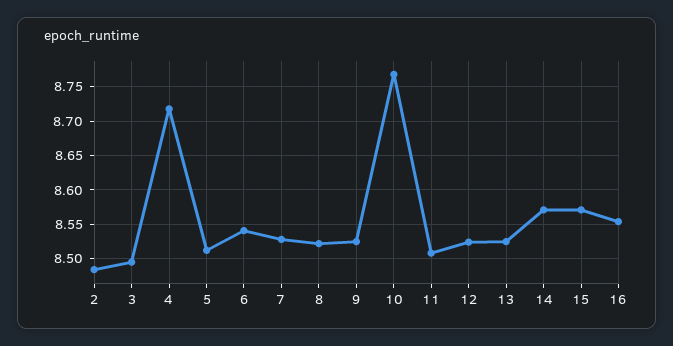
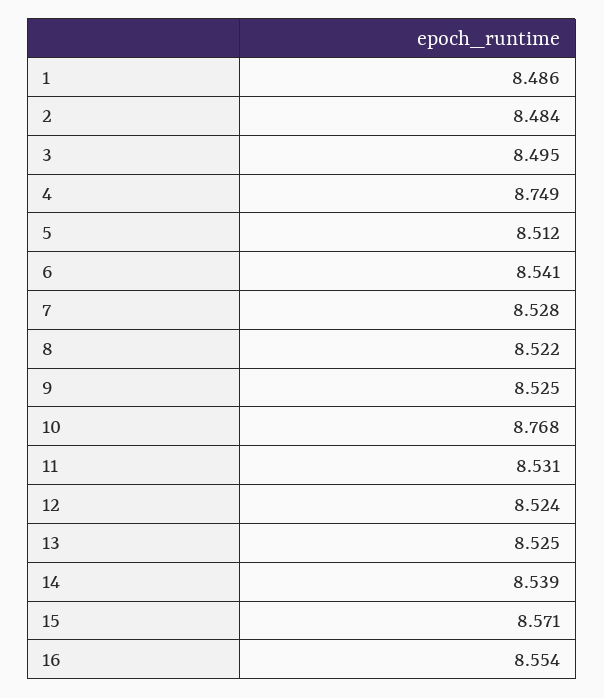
  {
    "2": 8.484,
    "3": 8.495,
-   "4": 8.72,
+   "4": 8.749,
    "5": 8.512,
    "6": 8.541,
    "7": 8.528,
    "8": 8.522,
    "9": 8.525,
    "10": 8.768,
-   "11": 8.51,
+   "11": 8.531,
    "12": 8.524,
    "13": 8.525,
-   "14": 8.57,
+   "14": 8.539,
    "15": 8.571,
-   "16": 8.554
+   "16": 8.554,
+   "1": 8.486
  }

